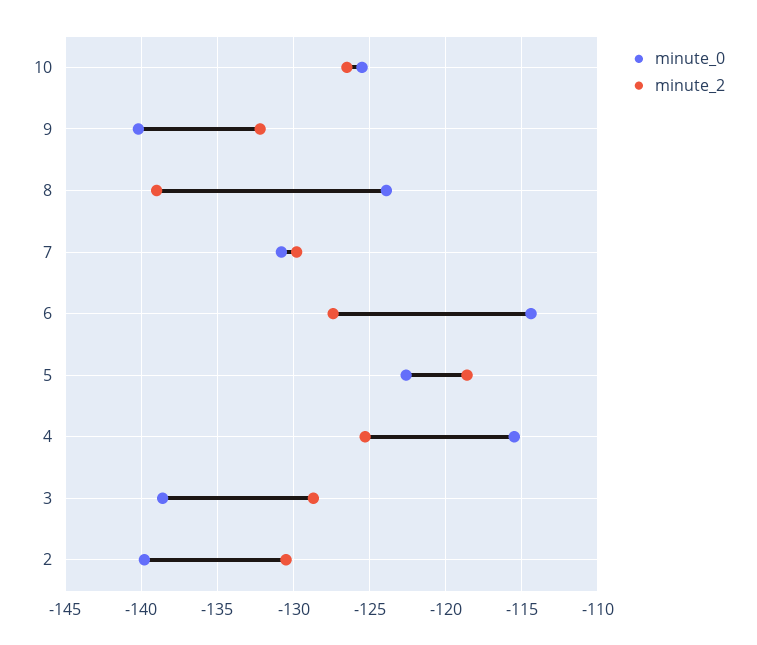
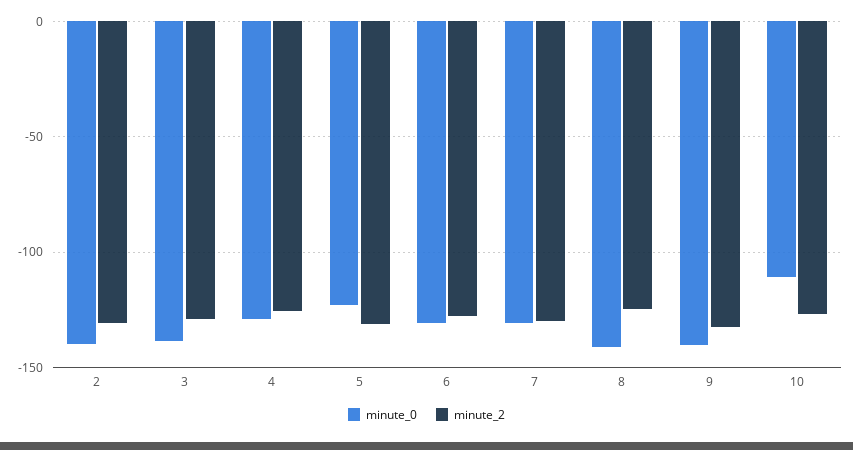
  {
    "minute_0": {
-     "10": -125.5,
+     "10": -110,
      "9": -140,
-     "8": -124,
+     "8": -140,
      "7": -131,
-     "6": -114.5,
+     "6": -130,
      "5": -122.5,
-     "4": -115.5,
+     "4": -130,
      "3": -138.5,
      "2": -140
    },
    "minute_2": {
      "10": -126.5,
      "9": -132,
-     "8": -139,
+     "8": -125,
      "7": -130,
      "6": -127.5,
-     "5": -118.5,
+     "5": -130,
      "4": -125.5,
      "3": -128.5,
      "2": -130.5
    }
  }

